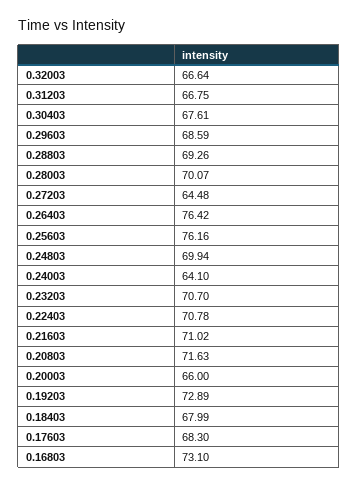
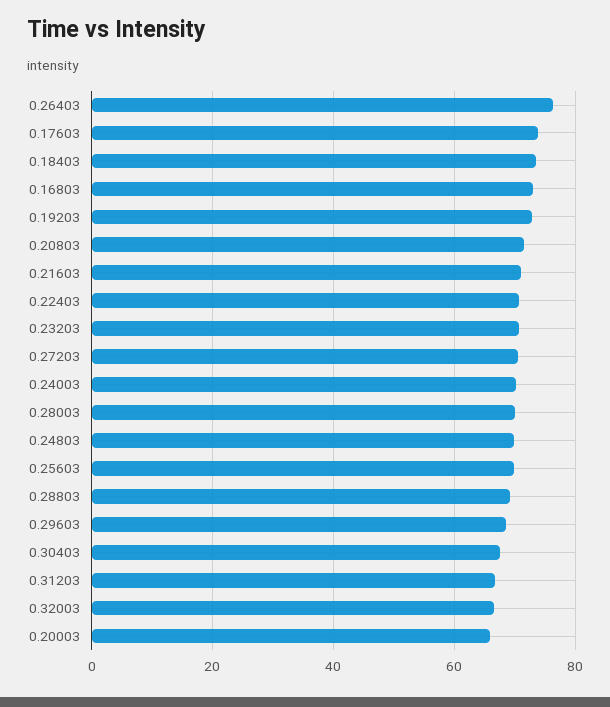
  {
    "0.32003": 66.64,
    "0.31203": 66.75,
    "0.30403": 67.61,
    "0.29603": 68.59,
    "0.28803": 69.26,
    "0.28003": 70.07,
-   "0.27203": 64.48,
+   "0.27203": 70,
    "0.26403": 76.42,
-   "0.25603": 76.16,
+   "0.25603": 70,
    "0.24803": 69.94,
-   "0.24003": 64.1,
+   "0.24003": 70,
    "0.23203": 70.7,
    "0.22403": 70.78,
    "0.21603": 71.02,
    "0.20803": 71.63,
    "0.20003": 66,
    "0.19203": 72.89,
-   "0.18403": 67.99,
+   "0.18403": 74,
-   "0.17603": 68.3,
+   "0.17603": 74,
    "0.16803": 73.1
  }

